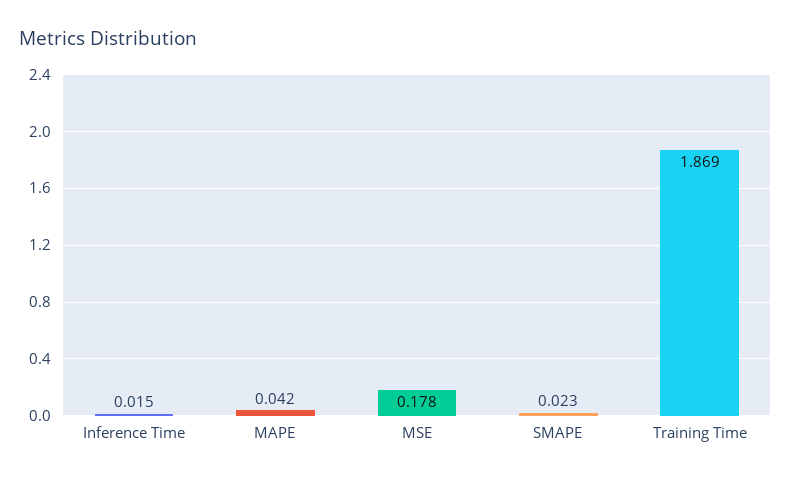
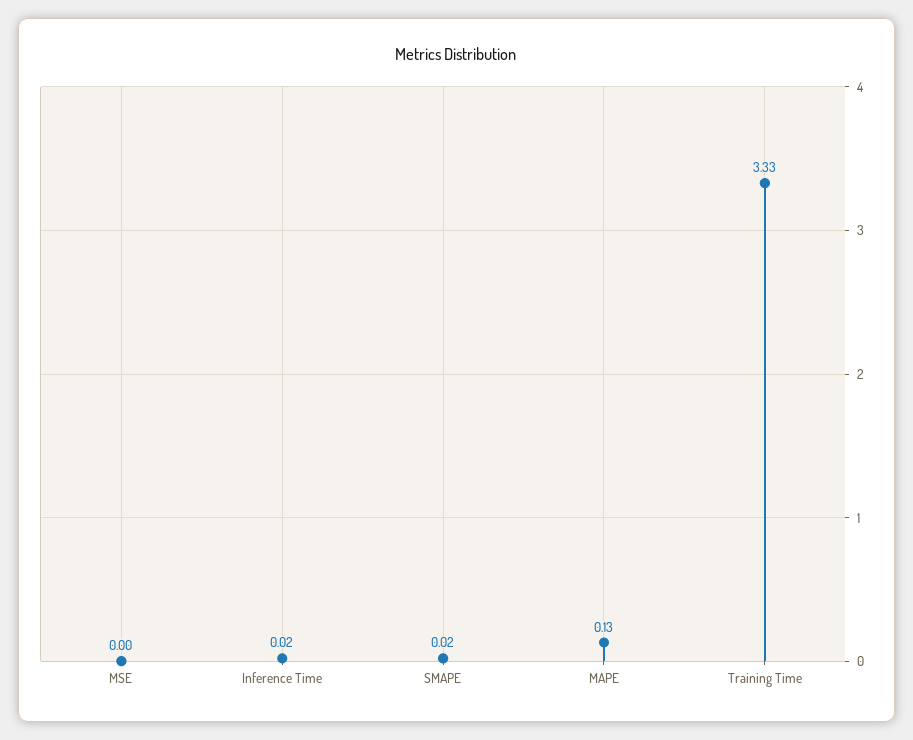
  {
    "Inference Time": 0.015,
-   "MAPE": 0.042,
+   "MAPE": 0.13,
-   "MSE": 0.178,
+   "MSE": 0,
    "SMAPE": 0.023,
-   "Training Time": 1.869
+   "Training Time": 3.33
  }

